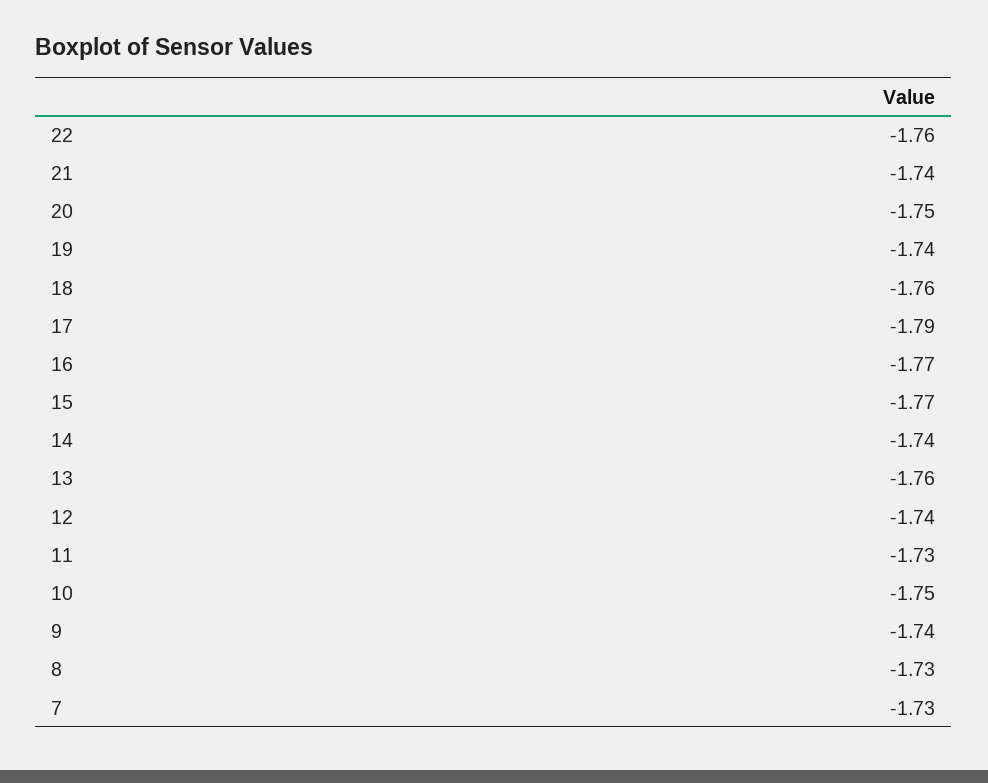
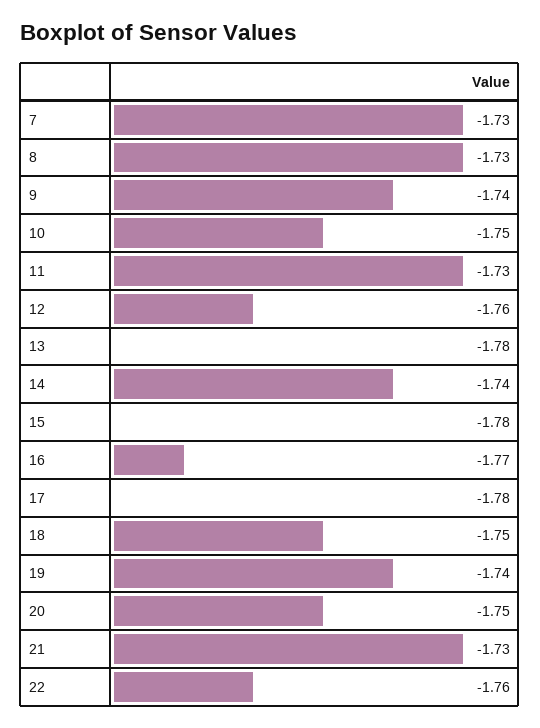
  {
    "22": -1.76,
-   "21": -1.74,
+   "21": -1.73,
    "20": -1.75,
    "19": -1.74,
-   "18": -1.76,
+   "18": -1.75,
-   "17": -1.79,
+   "17": -1.78,
    "16": -1.77,
-   "15": -1.77,
+   "15": -1.78,
    "14": -1.74,
-   "13": -1.76,
+   "13": -1.78,
-   "12": -1.74,
+   "12": -1.76,
    "11": -1.73,
    "10": -1.75,
    "9": -1.74,
    "8": -1.73,
    "7": -1.73
  }

